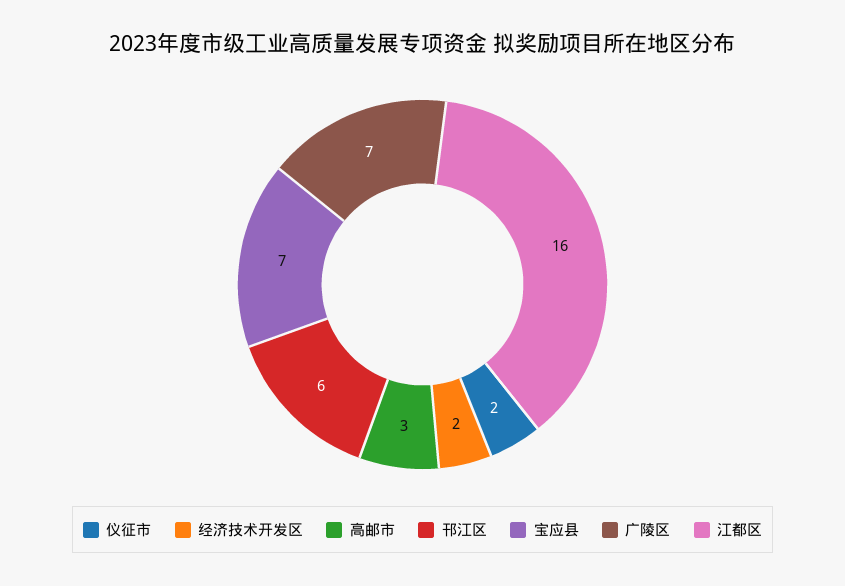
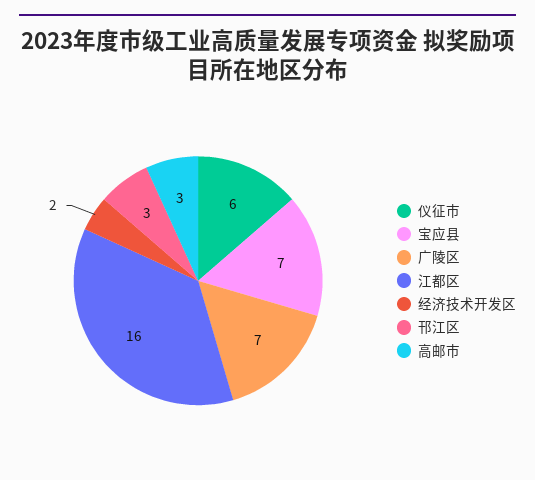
  {
-   "仪征市": 2,
+   "仪征市": 6,
    "经济技术开发区": 2,
    "高邮市": 3,
-   "邗江区": 6,
+   "邗江区": 3,
    "宝应县": 7,
    "广陵区": 7,
    "江都区": 16
  }

